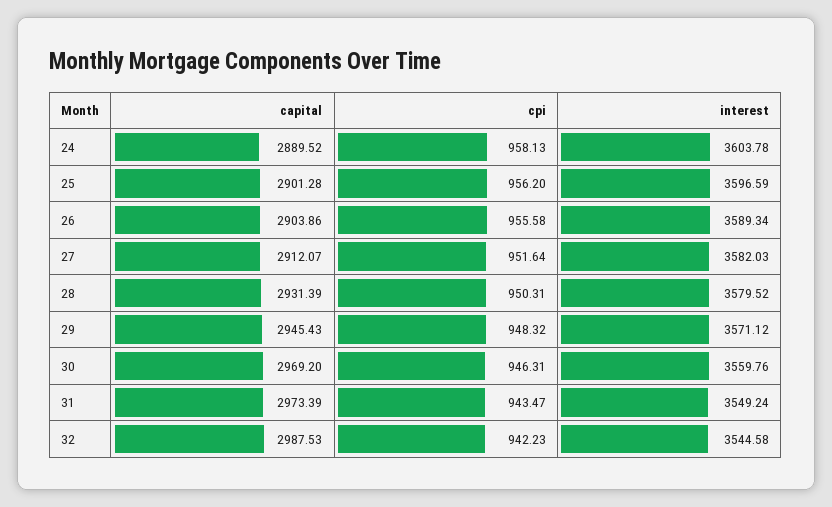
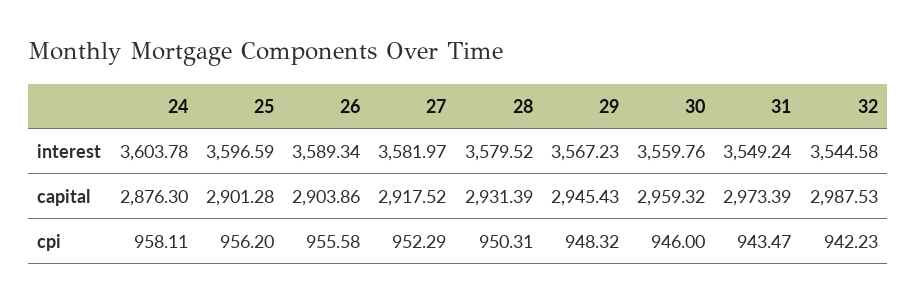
  {
    "capital": {
-     "24": 2889.52,
+     "24": 2876.3,
      "25": 2901.28,
      "26": 2903.86,
-     "27": 2912.07,
+     "27": 2917.52,
      "28": 2931.39,
      "29": 2945.43,
-     "30": 2969.2,
+     "30": 2959.32,
      "31": 2973.39,
      "32": 2987.53
    },
    "cpi": {
-     "24": 958.13,
+     "24": 958.11,
      "25": 956.2,
      "26": 955.58,
-     "27": 951.64,
+     "27": 952.29,
      "28": 950.31,
      "29": 948.32,
-     "30": 946.31,
+     "30": 946,
      "31": 943.47,
      "32": 942.23
    },
    "interest": {
      "24": 3603.78,
      "25": 3596.59,
      "26": 3589.34,
-     "27": 3582.03,
+     "27": 3581.97,
      "28": 3579.52,
-     "29": 3571.12,
+     "29": 3567.23,
      "30": 3559.76,
      "31": 3549.24,
      "32": 3544.58
    }
  }

